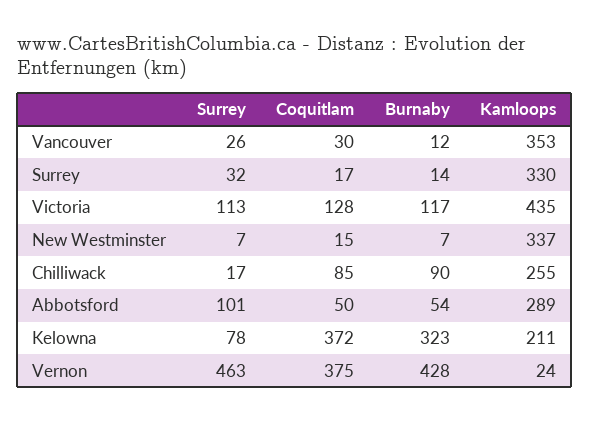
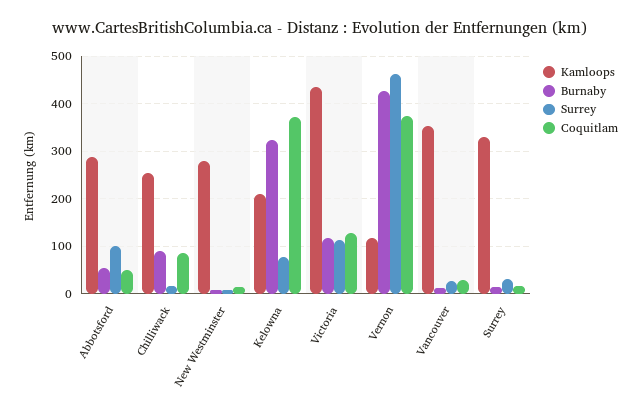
  {
    "Surrey": {
      "Vancouver": 26,
      "Surrey": 32,
      "Victoria": 113,
      "New Westminster": 7,
      "Chilliwack": 17,
      "Abbotsford": 101,
      "Kelowna": 78,
      "Vernon": 463
    },
    "Coquitlam": {
      "Vancouver": 30,
      "Surrey": 17,
      "Victoria": 128,
      "New Westminster": 15,
      "Chilliwack": 85,
      "Abbotsford": 50,
      "Kelowna": 372,
      "Vernon": 375
    },
    "Burnaby": {
      "Vancouver": 12,
      "Surrey": 14,
      "Victoria": 117,
      "New Westminster": 7,
      "Chilliwack": 90,
      "Abbotsford": 54,
      "Kelowna": 323,
      "Vernon": 428
    },
    "Kamloops": {
      "Vancouver": 353,
      "Surrey": 330,
      "Victoria": 435,
-     "New Westminster": 337,
+     "New Westminster": 280,
      "Chilliwack": 255,
      "Abbotsford": 289,
      "Kelowna": 211,
-     "Vernon": 24
+     "Vernon": 120
    }
  }

